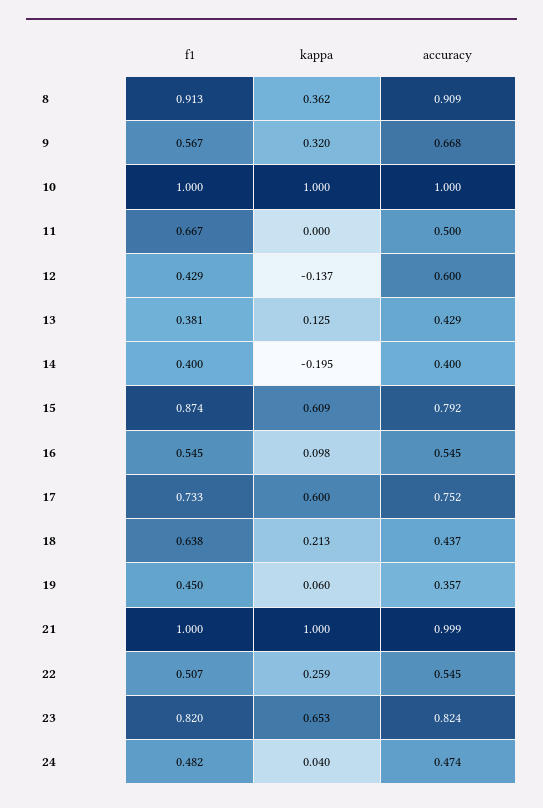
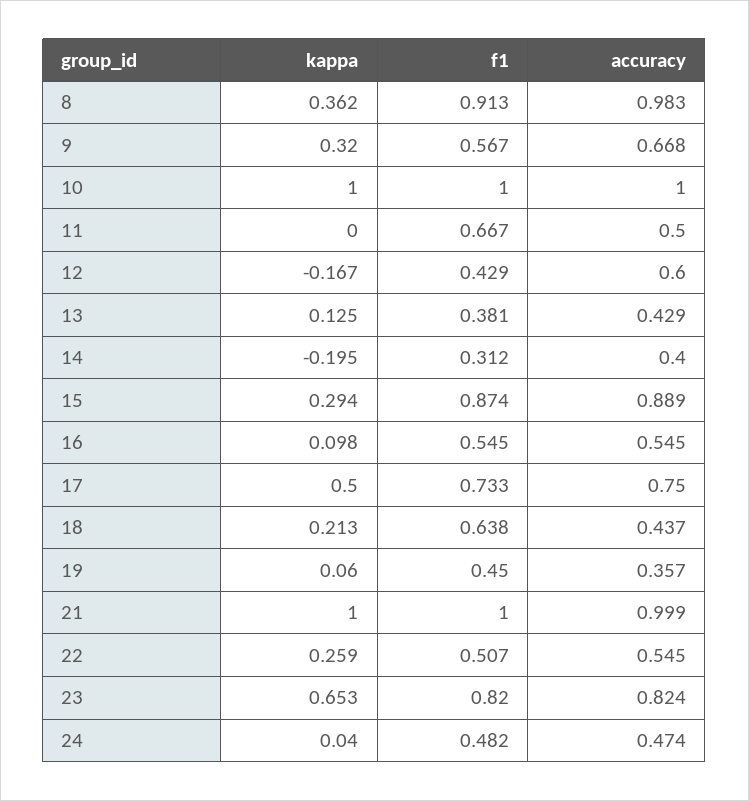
  {
    "f1": {
      "8": 0.913,
      "9": 0.567,
      "10": 1,
      "11": 0.667,
      "12": 0.429,
      "13": 0.381,
-     "14": 0.4,
+     "14": 0.312,
      "15": 0.874,
      "16": 0.545,
      "17": 0.733,
      "18": 0.638,
      "19": 0.45,
      "21": 1,
      "22": 0.507,
      "23": 0.82,
      "24": 0.482
    },
    "kappa": {
      "8": 0.362,
      "9": 0.32,
      "10": 1,
      "11": 0,
-     "12": -0.137,
+     "12": -0.167,
      "13": 0.125,
      "14": -0.195,
-     "15": 0.609,
+     "15": 0.294,
      "16": 0.098,
-     "17": 0.6,
+     "17": 0.5,
      "18": 0.213,
      "19": 0.06,
      "21": 1,
      "22": 0.259,
      "23": 0.653,
      "24": 0.04
    },
    "accuracy": {
-     "8": 0.909,
+     "8": 0.983,
      "9": 0.668,
      "10": 1,
      "11": 0.5,
      "12": 0.6,
      "13": 0.429,
      "14": 0.4,
-     "15": 0.792,
+     "15": 0.889,
      "16": 0.545,
-     "17": 0.752,
+     "17": 0.75,
      "18": 0.437,
      "19": 0.357,
      "21": 0.999,
      "22": 0.545,
      "23": 0.824,
      "24": 0.474
    }
  }

